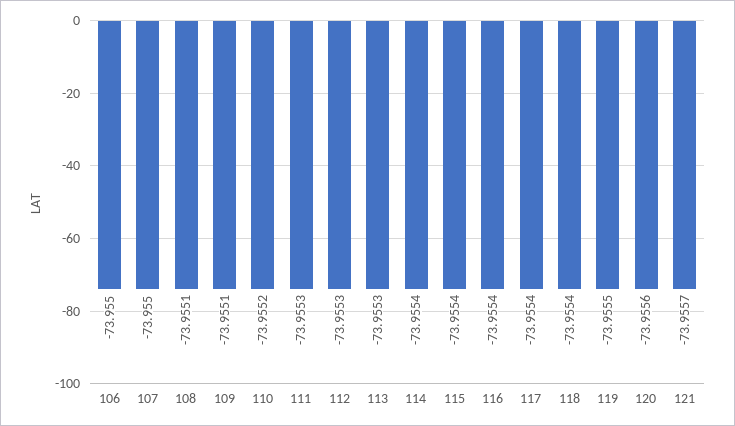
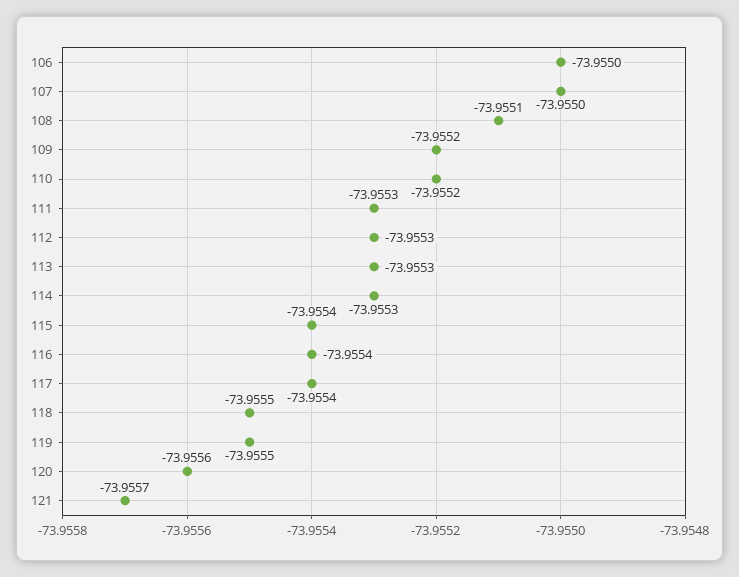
  {
    "106": -73.955,
    "107": -73.955,
    "108": -73.9551,
-   "109": -73.9551,
+   "109": -73.9552,
    "110": -73.9552,
    "111": -73.9553,
    "112": -73.9553,
    "113": -73.9553,
-   "114": -73.9554,
+   "114": -73.9553,
    "115": -73.9554,
    "116": -73.9554,
    "117": -73.9554,
-   "118": -73.9554,
+   "118": -73.9555,
    "119": -73.9555,
    "120": -73.9556,
    "121": -73.9557
  }

